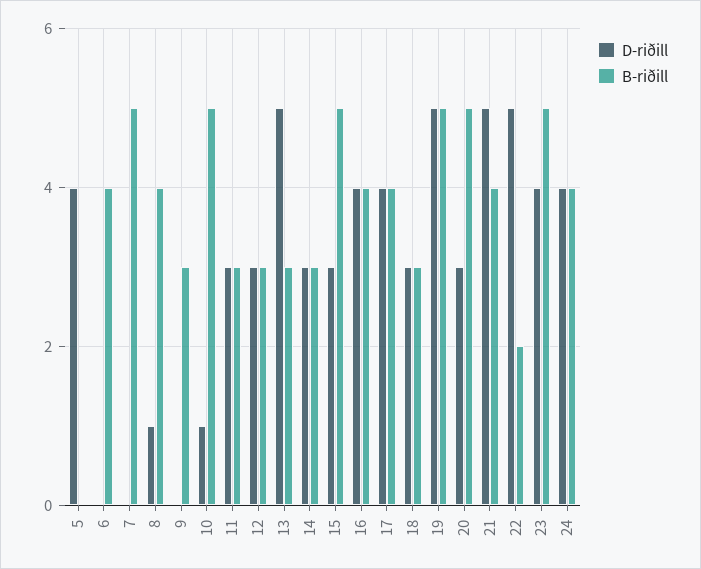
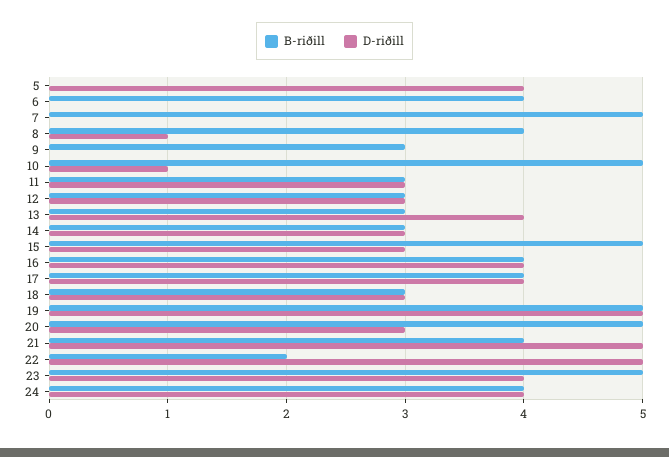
  {
    "D-riðill": {
      "5": 4,
      "6": 0,
      "7": 0,
      "8": 1,
      "9": 0,
      "10": 1,
      "11": 3,
      "12": 3,
-     "13": 5,
+     "13": 4,
      "14": 3,
      "15": 3,
      "16": 4,
      "17": 4,
      "18": 3,
      "19": 5,
      "20": 3,
      "21": 5,
      "22": 5,
      "23": 4,
      "24": 4
    },
    "B-riðill": {
      "5": 0,
      "6": 4,
      "7": 5,
      "8": 4,
      "9": 3,
      "10": 5,
      "11": 3,
      "12": 3,
      "13": 3,
      "14": 3,
      "15": 5,
      "16": 4,
      "17": 4,
      "18": 3,
      "19": 5,
      "20": 5,
      "21": 4,
      "22": 2,
      "23": 5,
      "24": 4
    }
  }

